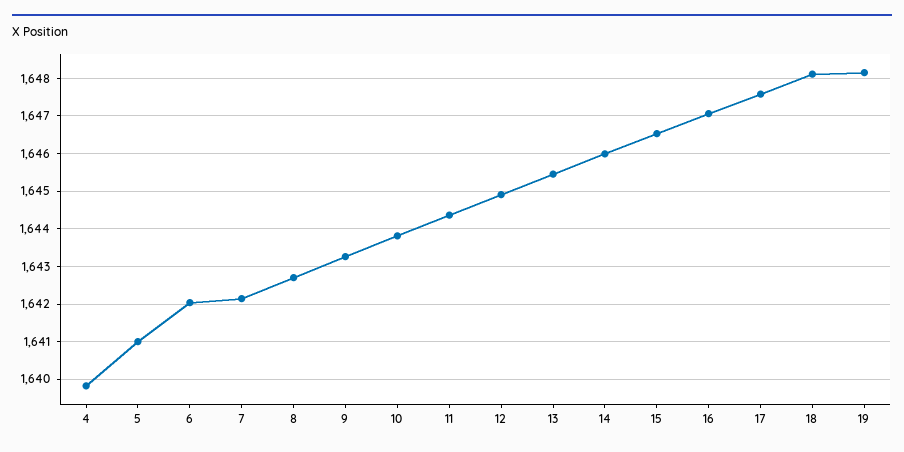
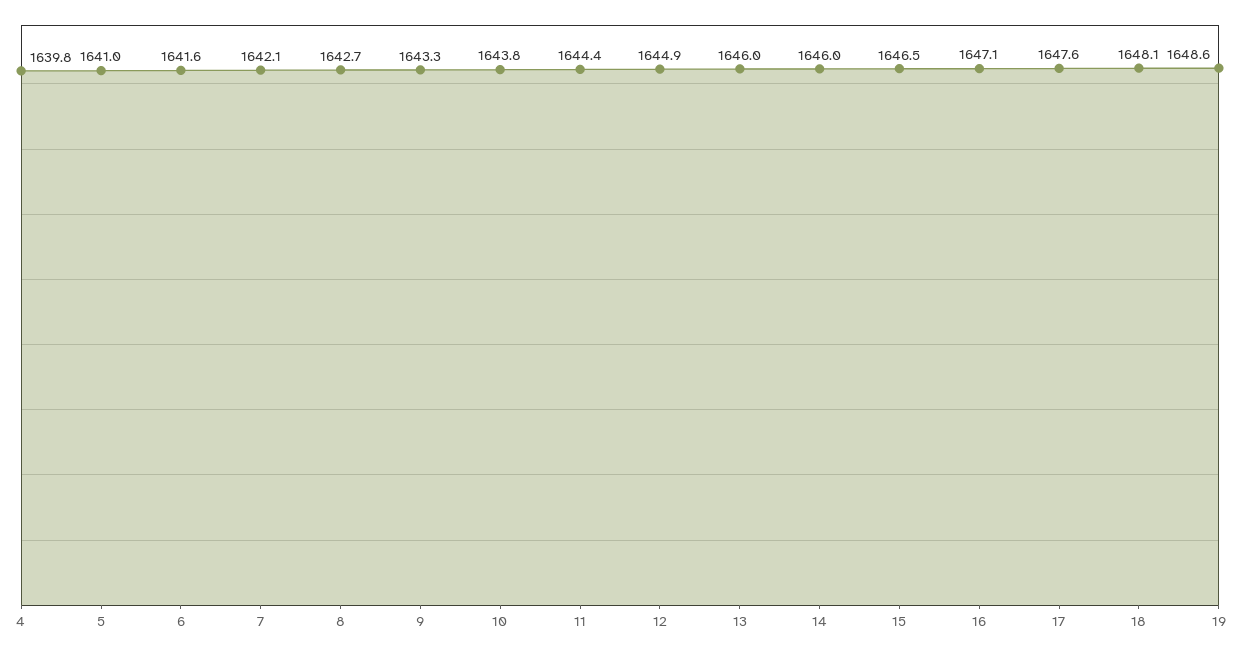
  {
    "4": 1639.8,
    "5": 1641,
-   "6": 1642,
+   "6": 1641.6,
    "7": 1642.1,
    "8": 1642.7,
    "9": 1643.3,
    "10": 1643.8,
    "11": 1644.4,
    "12": 1644.9,
-   "13": 1645.4,
+   "13": 1646,
    "14": 1646,
    "15": 1646.5,
    "16": 1647.1,
    "17": 1647.6,
    "18": 1648.1,
-   "19": 1648.2
+   "19": 1648.6
  }

